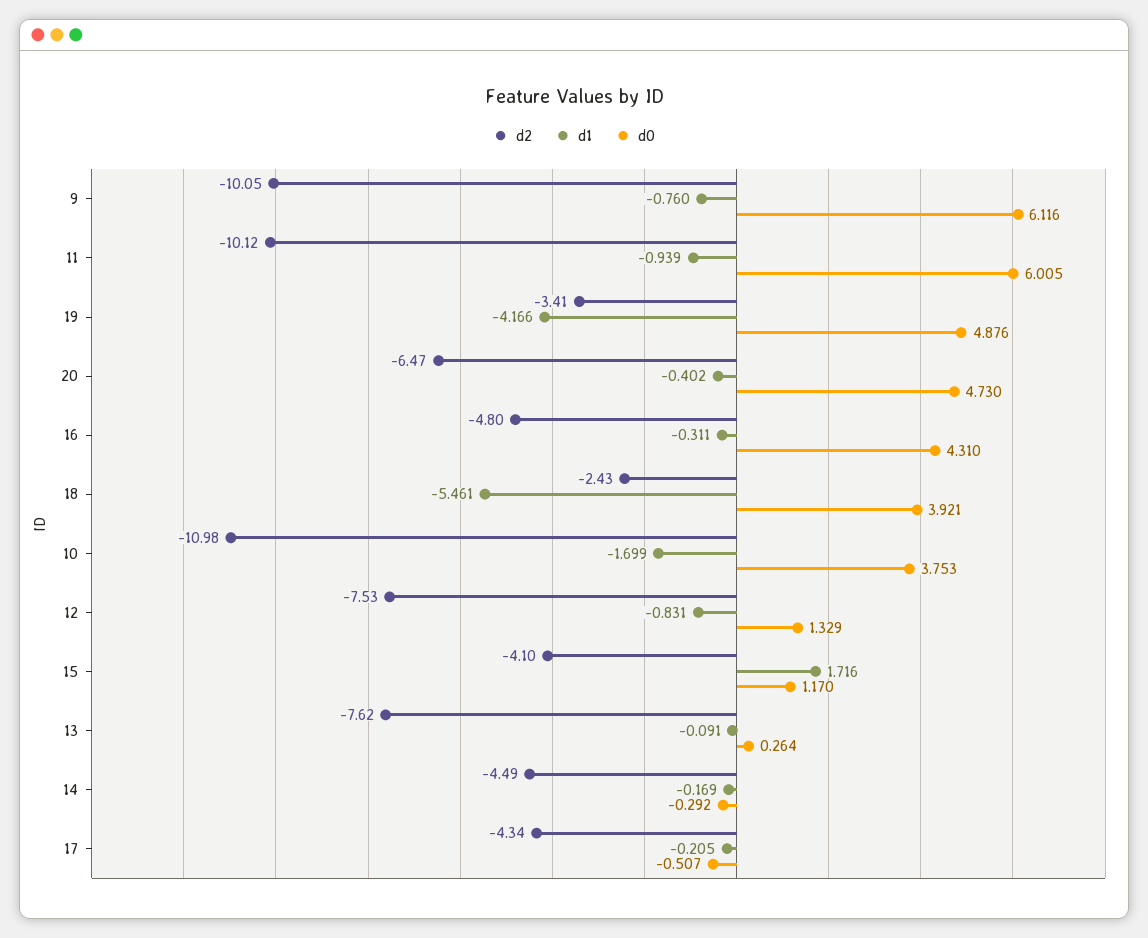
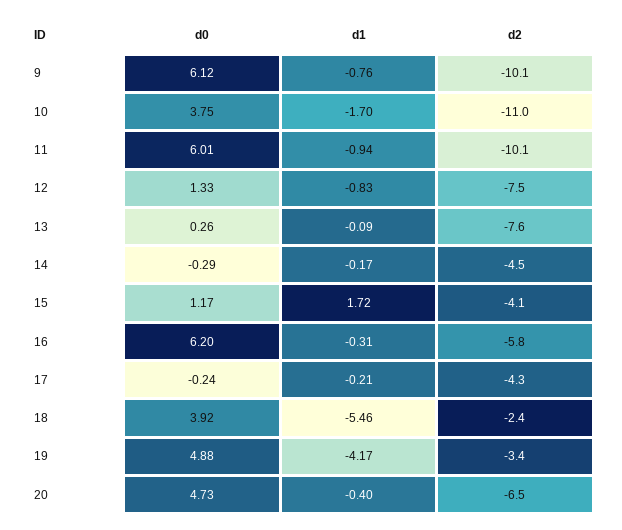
  {
    "d2": {
      "9": -10.05,
      "11": -10.12,
      "19": -3.41,
      "20": -6.47,
-     "16": -4.8,
+     "16": -5.8,
      "18": -2.43,
      "10": -10.98,
      "12": -7.53,
      "15": -4.1,
      "13": -7.62,
      "14": -4.49,
      "17": -4.34
    },
    "d1": {
      "9": -0.76,
      "11": -0.939,
      "19": -4.166,
      "20": -0.402,
      "16": -0.311,
      "18": -5.461,
      "10": -1.699,
      "12": -0.831,
      "15": 1.716,
      "13": -0.091,
      "14": -0.169,
      "17": -0.205
    },
    "d0": {
      "9": 6.116,
      "11": 6.005,
      "19": 4.876,
      "20": 4.73,
-     "16": 4.31,
+     "16": 6.2,
      "18": 3.921,
      "10": 3.753,
      "12": 1.329,
      "15": 1.17,
      "13": 0.264,
      "14": -0.292,
-     "17": -0.507
+     "17": -0.24
    }
  }

